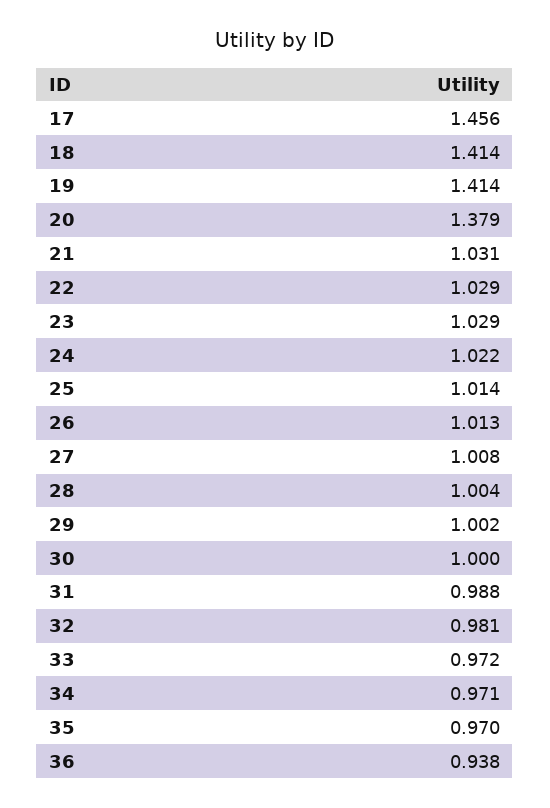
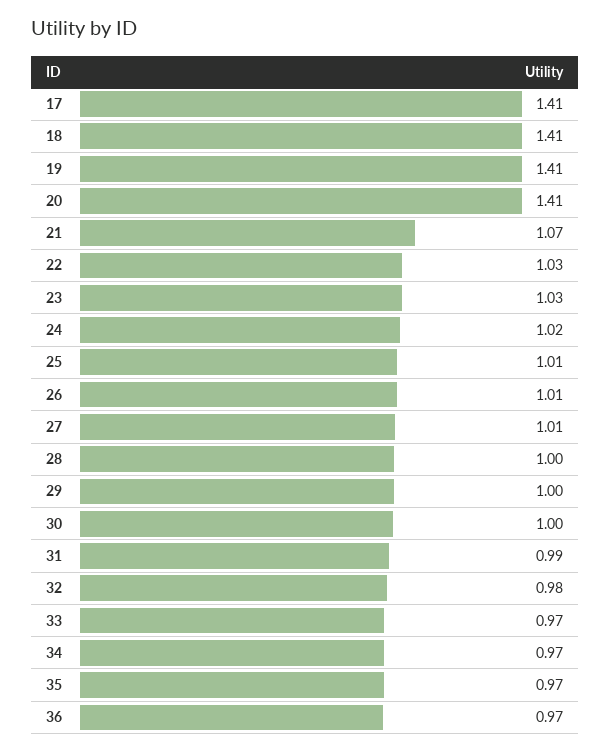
  {
-   "17": 1.456,
+   "17": 1.41,
    "18": 1.414,
    "19": 1.414,
-   "20": 1.379,
+   "20": 1.41,
-   "21": 1.031,
+   "21": 1.07,
    "22": 1.029,
    "23": 1.029,
    "24": 1.022,
    "25": 1.014,
    "26": 1.013,
    "27": 1.008,
    "28": 1.004,
    "29": 1.002,
    "30": 1,
    "31": 0.988,
    "32": 0.981,
    "33": 0.972,
    "34": 0.971,
    "35": 0.97,
-   "36": 0.938
+   "36": 0.97
  }

